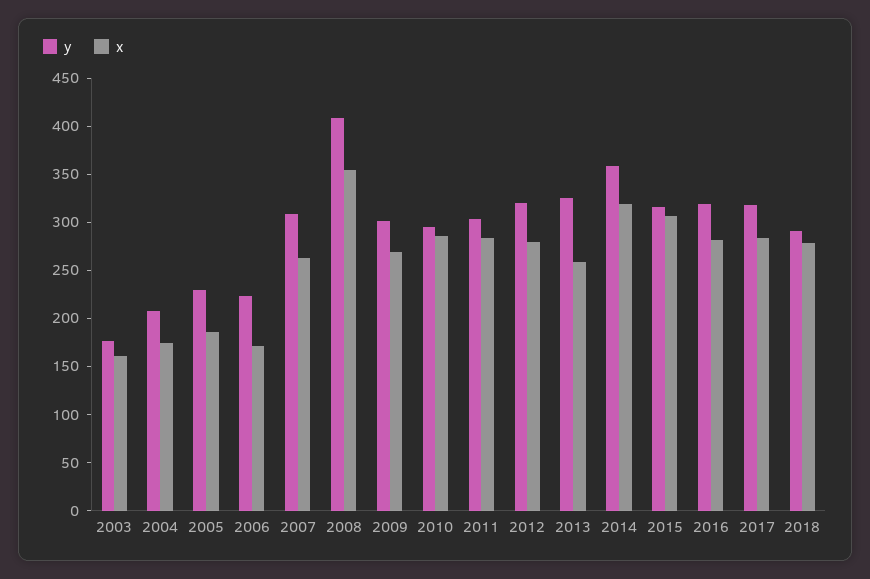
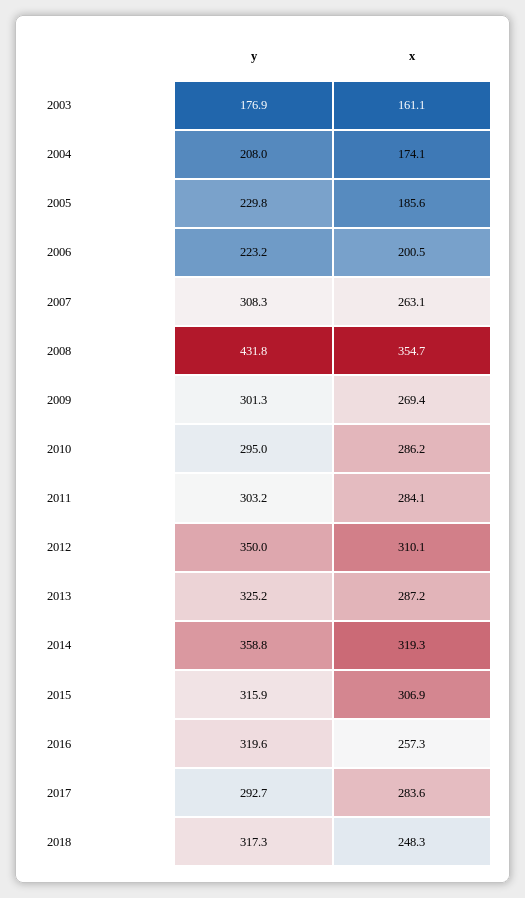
  {
    "y": {
      "2003": 176.9,
      "2004": 208,
      "2005": 229.8,
      "2006": 223.2,
      "2007": 308.3,
-     "2008": 410,
+     "2008": 431.8,
      "2009": 301.3,
      "2010": 295,
      "2011": 303.2,
-     "2012": 320,
+     "2012": 350,
      "2013": 325.2,
      "2014": 358.8,
      "2015": 315.9,
      "2016": 319.6,
-     "2017": 320,
+     "2017": 292.7,
-     "2018": 290
+     "2018": 317.3
    },
    "x": {
      "2003": 161.1,
      "2004": 174.1,
      "2005": 185.6,
-     "2006": 170,
+     "2006": 200.5,
      "2007": 263.1,
      "2008": 354.7,
      "2009": 269.4,
      "2010": 286.2,
      "2011": 284.1,
-     "2012": 280,
+     "2012": 310.1,
-     "2013": 260,
+     "2013": 287.2,
      "2014": 319.3,
      "2015": 306.9,
-     "2016": 280,
+     "2016": 257.3,
      "2017": 283.6,
-     "2018": 280
+     "2018": 248.3
    }
  }

